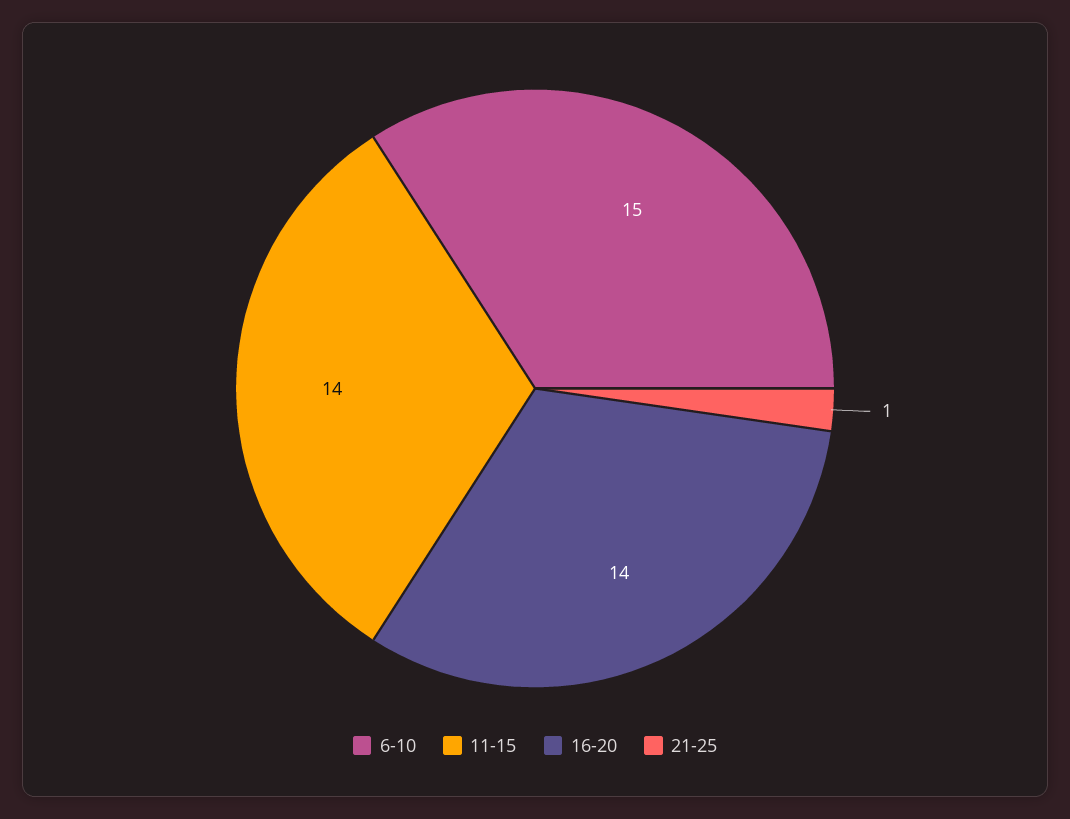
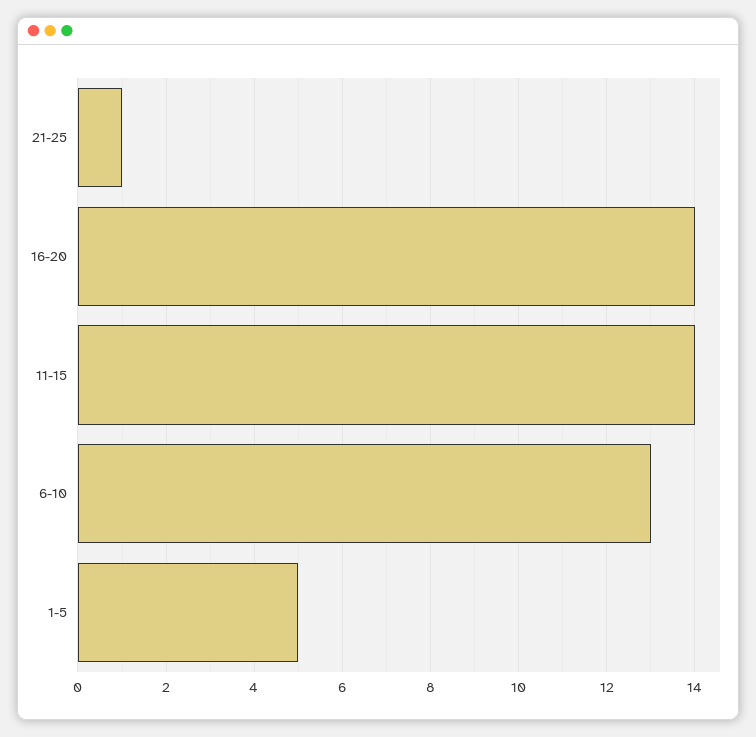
  {
-   "6-10": 15,
+   "6-10": 13,
    "11-15": 14,
    "16-20": 14,
-   "21-25": 1
+   "21-25": 1,
+   "1-5": 5
  }

